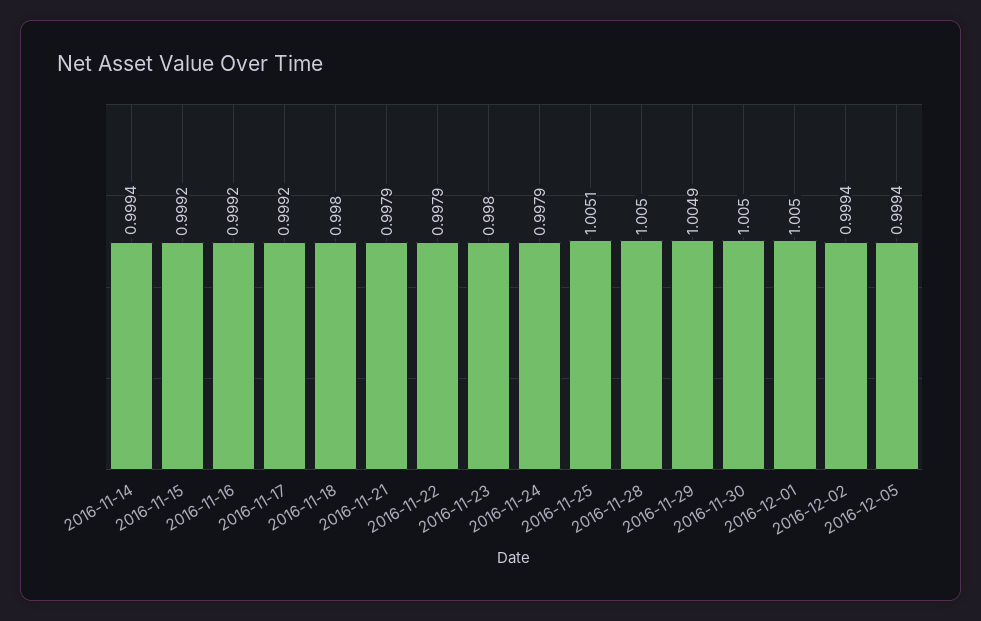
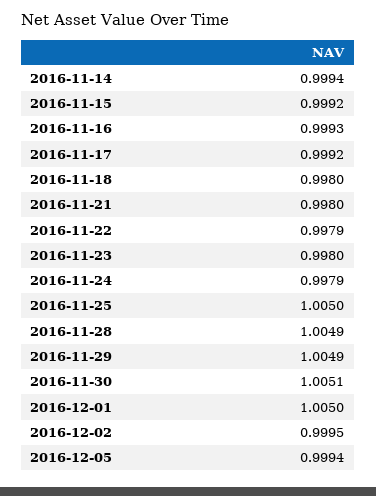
  {
    "2016-11-14": 0.9994,
    "2016-11-15": 0.9992,
-   "2016-11-16": 0.9992,
+   "2016-11-16": 0.9993,
    "2016-11-17": 0.9992,
    "2016-11-18": 0.998,
-   "2016-11-21": 0.9979,
+   "2016-11-21": 0.998,
    "2016-11-22": 0.9979,
    "2016-11-23": 0.998,
    "2016-11-24": 0.9979,
-   "2016-11-25": 1.0051,
+   "2016-11-25": 1.005,
-   "2016-11-28": 1.005,
+   "2016-11-28": 1.0049,
    "2016-11-29": 1.0049,
-   "2016-11-30": 1.005,
+   "2016-11-30": 1.0051,
    "2016-12-01": 1.005,
-   "2016-12-02": 0.9994,
+   "2016-12-02": 0.9995,
    "2016-12-05": 0.9994
  }

